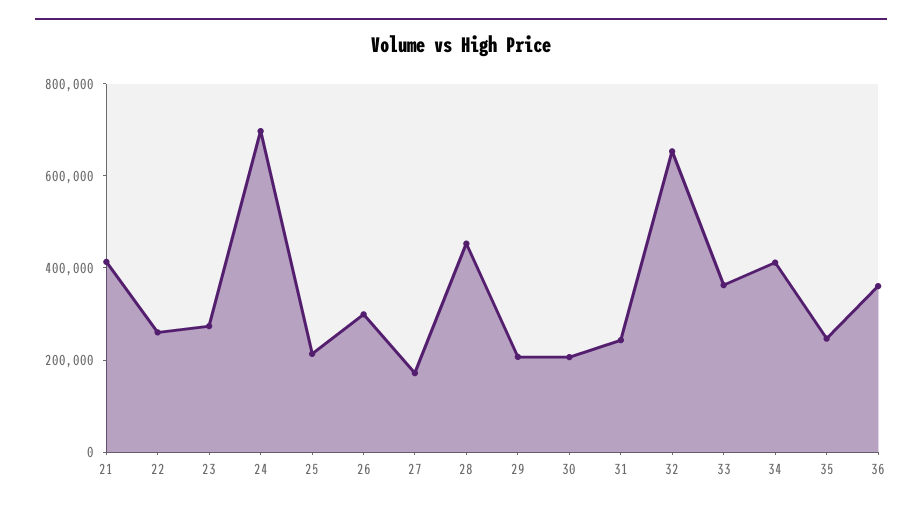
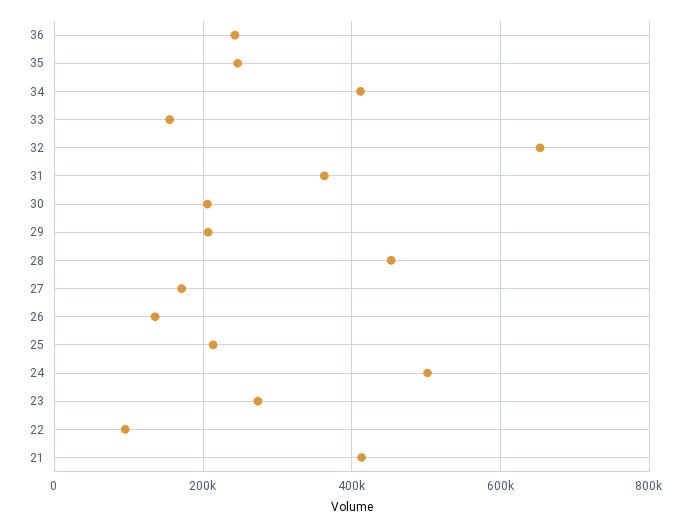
  {
    "21": 420000,
-   "22": 250000,
+   "22": 100000,
    "23": 280000,
-   "24": 700000,
+   "24": 500000,
    "25": 220000,
-   "26": 300000,
+   "26": 140000,
    "27": 180000,
    "28": 460000,
    "29": 200000,
    "30": 200000,
-   "31": 250000,
+   "31": 360000,
    "32": 660000,
-   "33": 350000,
+   "33": 160000,
    "34": 420000,
    "35": 240000,
-   "36": 350000
+   "36": 240000
  }

